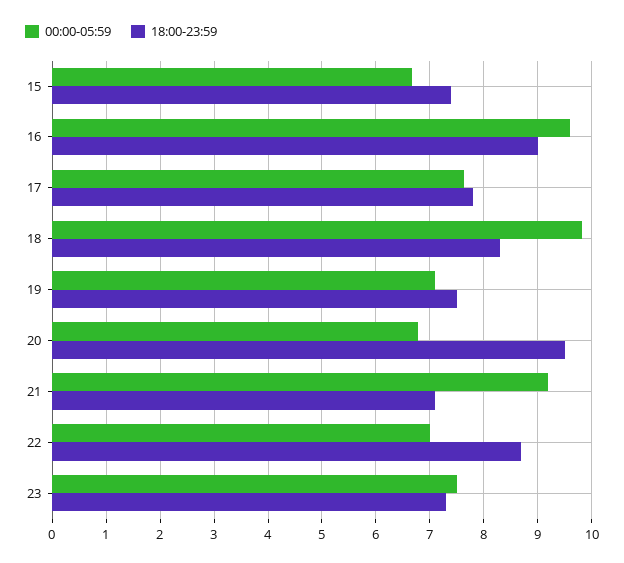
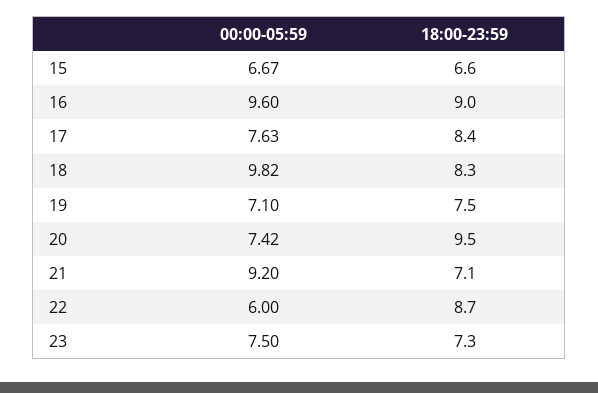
  {
    "00:00-05:59": {
      "15": 6.67,
      "16": 9.6,
      "17": 7.63,
      "18": 9.82,
      "19": 7.1,
-     "20": 6.8,
+     "20": 7.42,
      "21": 9.2,
-     "22": 7,
+     "22": 6,
      "23": 7.5
    },
    "18:00-23:59": {
-     "15": 7.4,
+     "15": 6.6,
      "16": 9,
-     "17": 7.8,
+     "17": 8.4,
      "18": 8.3,
      "19": 7.5,
      "20": 9.5,
      "21": 7.1,
      "22": 8.7,
      "23": 7.3
    }
  }

